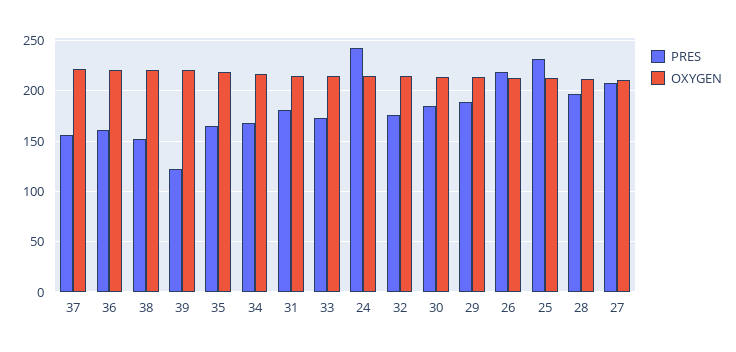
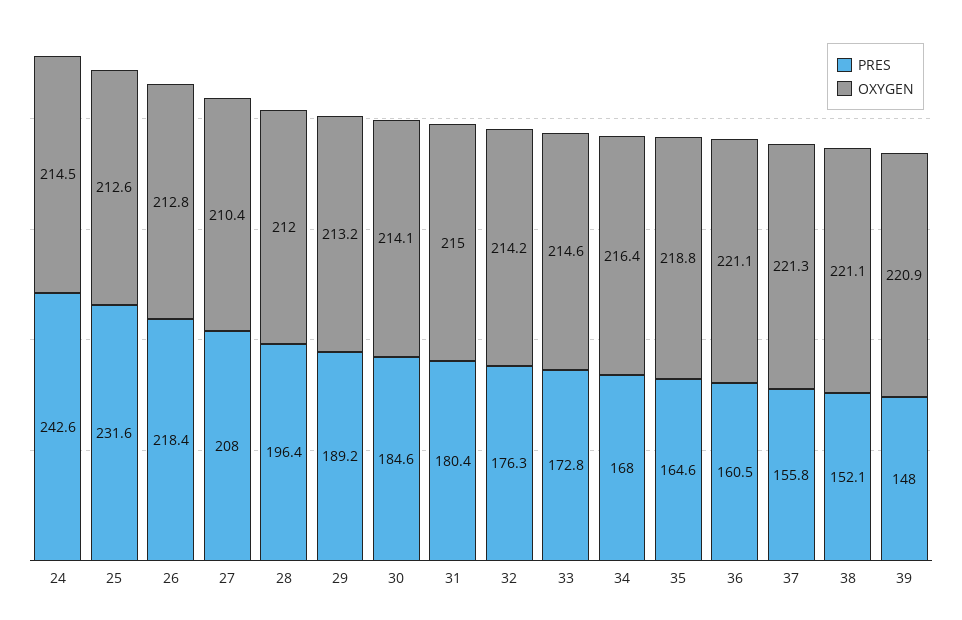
  {
    "PRES": {
      "37": 155.8,
      "36": 160.5,
      "38": 152.1,
-     "39": 120,
+     "39": 148,
      "35": 164.6,
      "34": 168,
      "31": 180.4,
      "33": 172.8,
      "24": 242.6,
      "32": 176.3,
      "30": 184.6,
      "29": 189.2,
      "26": 218.4,
      "25": 231.6,
      "28": 196.4,
      "27": 208
    },
    "OXYGEN": {
      "37": 221.3,
      "36": 221.1,
      "38": 221.1,
      "39": 220.9,
      "35": 218.8,
      "34": 216.4,
      "31": 215,
      "33": 214.6,
      "24": 214.5,
      "32": 214.2,
      "30": 214.1,
      "29": 213.2,
      "26": 212.8,
      "25": 212.6,
      "28": 212,
      "27": 210.4
    }
  }

